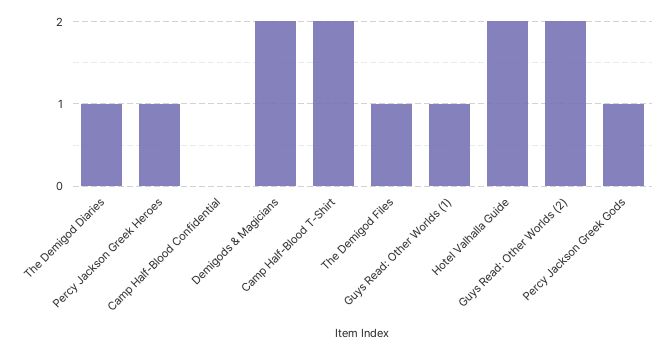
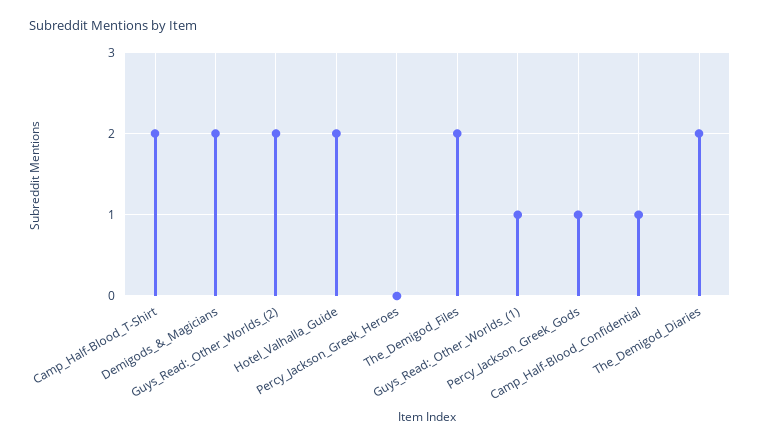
  {
-   "The Demigod Diaries": 1,
+   "The Demigod Diaries": 2,
-   "Percy Jackson Greek Heroes": 1,
+   "Percy Jackson Greek Heroes": 0,
-   "Camp Half-Blood Confidential": 0,
+   "Camp Half-Blood Confidential": 1,
    "Demigods & Magicians": 2,
    "Camp Half-Blood T-Shirt": 2,
-   "The Demigod Files": 1,
+   "The Demigod Files": 2,
    "Guys Read: Other Worlds (1)": 1,
    "Hotel Valhalla Guide": 2,
    "Guys Read: Other Worlds (2)": 2,
    "Percy Jackson Greek Gods": 1
  }

